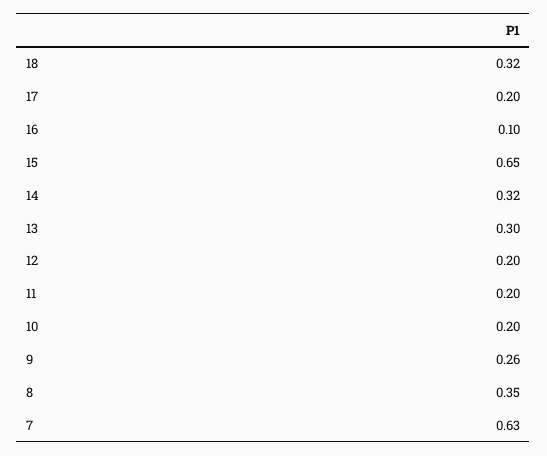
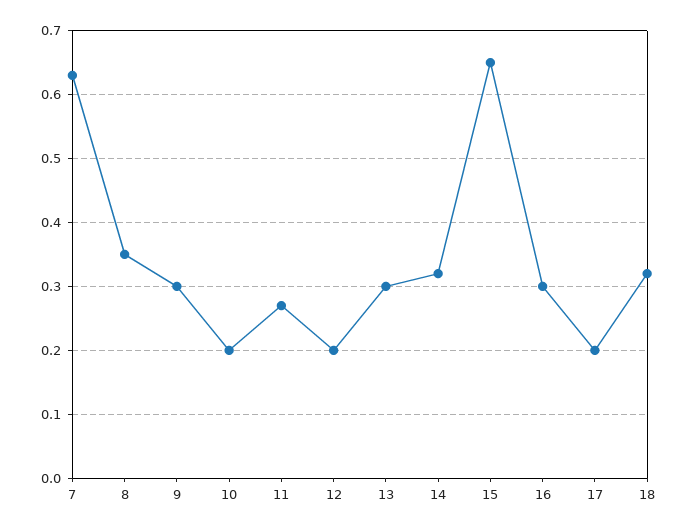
  {
    "18": 0.32,
    "17": 0.2,
-   "16": 0.1,
+   "16": 0.3,
    "15": 0.65,
    "14": 0.32,
    "13": 0.3,
    "12": 0.2,
-   "11": 0.2,
+   "11": 0.27,
    "10": 0.2,
-   "9": 0.26,
+   "9": 0.3,
    "8": 0.35,
    "7": 0.63
  }

